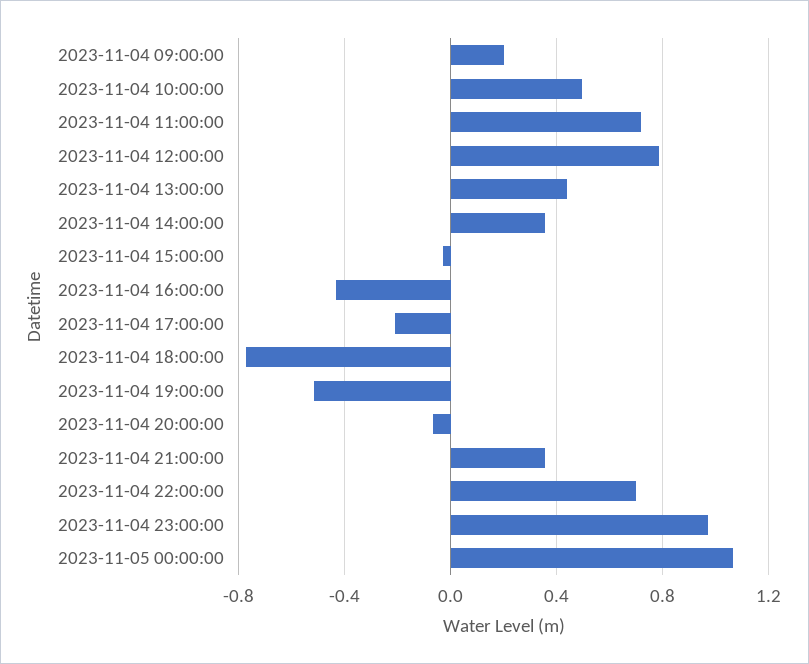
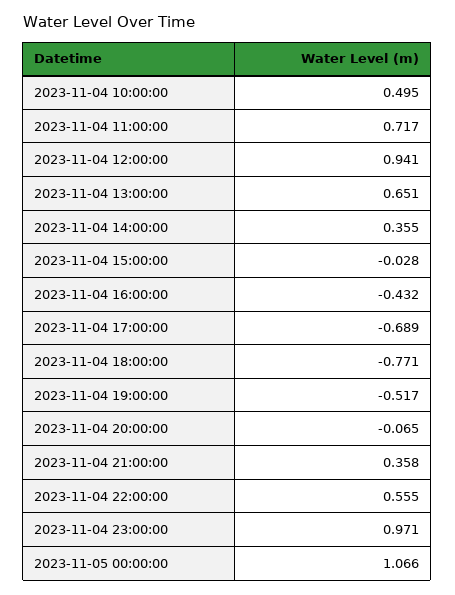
  {
-   "2023-11-04 09:00:00": 0.2,
    "2023-11-04 10:00:00": 0.495,
    "2023-11-04 11:00:00": 0.717,
-   "2023-11-04 12:00:00": 0.8,
+   "2023-11-04 12:00:00": 0.941,
-   "2023-11-04 13:00:00": 0.45,
+   "2023-11-04 13:00:00": 0.651,
    "2023-11-04 14:00:00": 0.355,
    "2023-11-04 15:00:00": -0.028,
    "2023-11-04 16:00:00": -0.432,
-   "2023-11-04 17:00:00": -0.2,
+   "2023-11-04 17:00:00": -0.689,
    "2023-11-04 18:00:00": -0.771,
    "2023-11-04 19:00:00": -0.517,
    "2023-11-04 20:00:00": -0.065,
    "2023-11-04 21:00:00": 0.358,
-   "2023-11-04 22:00:00": 0.7,
+   "2023-11-04 22:00:00": 0.555,
    "2023-11-04 23:00:00": 0.971,
    "2023-11-05 00:00:00": 1.066
  }

